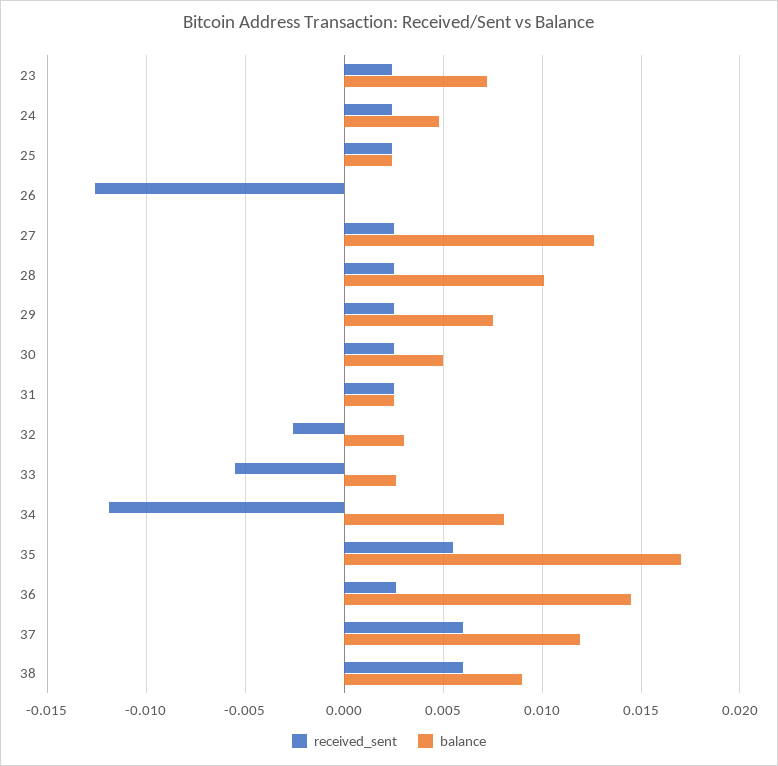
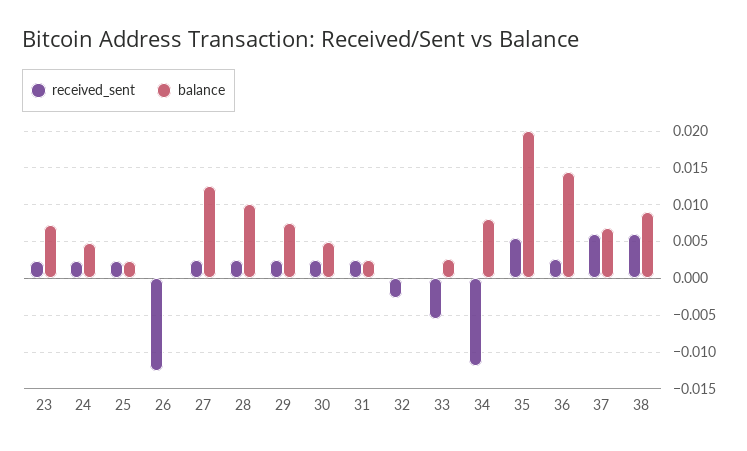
  {
    "received_sent": {
      "23": 0.0025,
      "24": 0.0025,
      "25": 0.0025,
      "26": -0.0125,
      "27": 0.0025,
      "28": 0.0025,
      "29": 0.0025,
      "30": 0.0025,
      "31": 0.0025,
      "32": -0.0025,
      "33": -0.0055,
      "34": -0.012,
      "35": 0.0055,
      "36": 0.0025,
      "37": 0.006,
      "38": 0.006
    },
    "balance": {
      "23": 0.007,
      "24": 0.005,
      "25": 0.0025,
      "26": 0,
      "27": 0.0125,
      "28": 0.01,
      "29": 0.0075,
      "30": 0.005,
      "31": 0.0025,
-     "32": 0.003,
+     "32": 0,
      "33": 0.0025,
      "34": 0.008,
-     "35": 0.017,
+     "35": 0.02,
      "36": 0.0145,
-     "37": 0.012,
+     "37": 0.007,
      "38": 0.009
    }
  }

